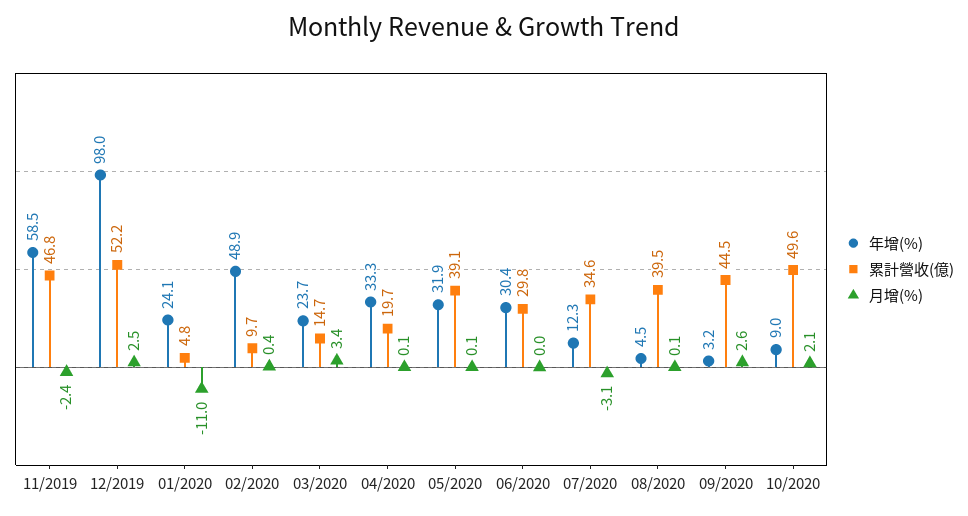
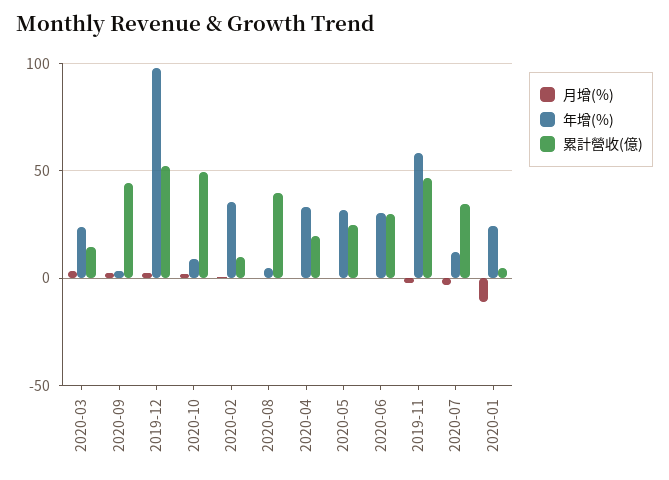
  {
    "年增(%)": {
      "11/2019": 58.5,
      "12/2019": 98,
      "01/2020": 24.1,
-     "02/2020": 48.9,
+     "02/2020": 35,
      "03/2020": 23.7,
      "04/2020": 33.3,
      "05/2020": 31.9,
      "06/2020": 30.4,
      "07/2020": 12.3,
      "08/2020": 4.5,
      "09/2020": 3.2,
      "10/2020": 9
    },
    "累計營收(億)": {
      "11/2019": 46.8,
      "12/2019": 52.2,
      "01/2020": 4.8,
      "02/2020": 9.7,
      "03/2020": 14.7,
      "04/2020": 19.7,
-     "05/2020": 39.1,
+     "05/2020": 25,
      "06/2020": 29.8,
      "07/2020": 34.6,
      "08/2020": 39.5,
      "09/2020": 44.5,
      "10/2020": 49.6
    },
    "月增(%)": {
      "11/2019": -2.4,
      "12/2019": 2.5,
      "01/2020": -11,
      "02/2020": 0.4,
      "03/2020": 3.4,
      "04/2020": 0.1,
      "05/2020": 0.1,
      "06/2020": 0,
      "07/2020": -3.1,
      "08/2020": 0.1,
      "09/2020": 2.6,
      "10/2020": 2.1
    }
  }

